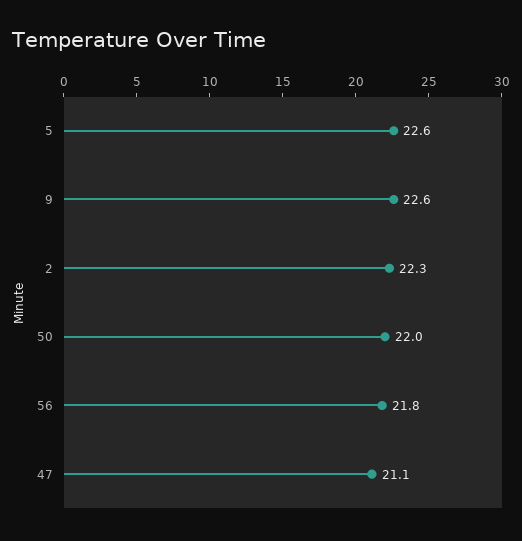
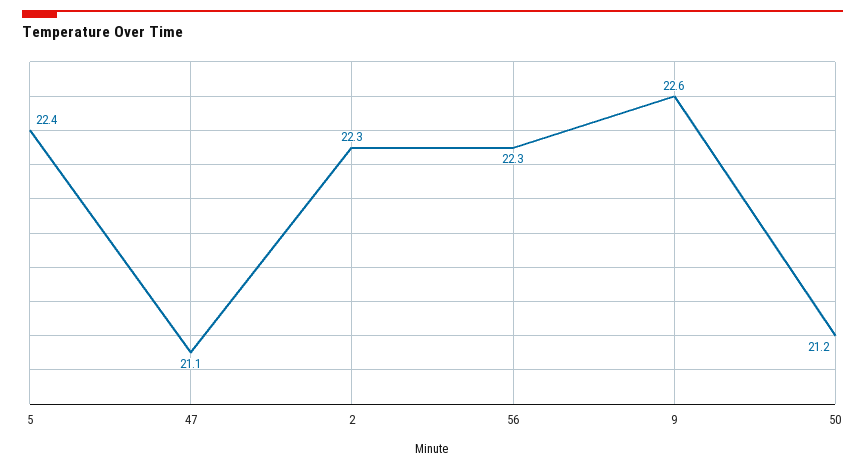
  {
-   "5": 22.6,
+   "5": 22.4,
    "9": 22.6,
    "2": 22.3,
-   "50": 22,
+   "50": 21.2,
-   "56": 21.8,
+   "56": 22.3,
    "47": 21.1
  }

